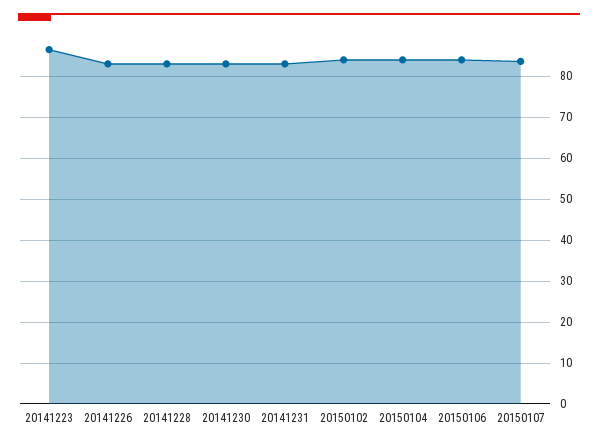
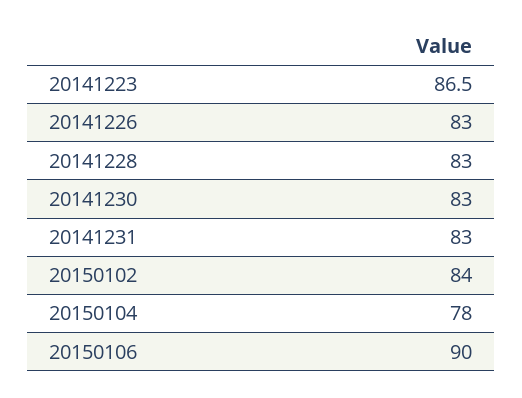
  {
    "20141223": 86.5,
    "20141226": 83,
    "20141228": 83,
    "20141230": 83,
    "20141231": 83,
    "20150102": 84,
-   "20150104": 84,
+   "20150104": 78,
-   "20150106": 84,
+   "20150106": 90
-   "20150107": 84
  }

